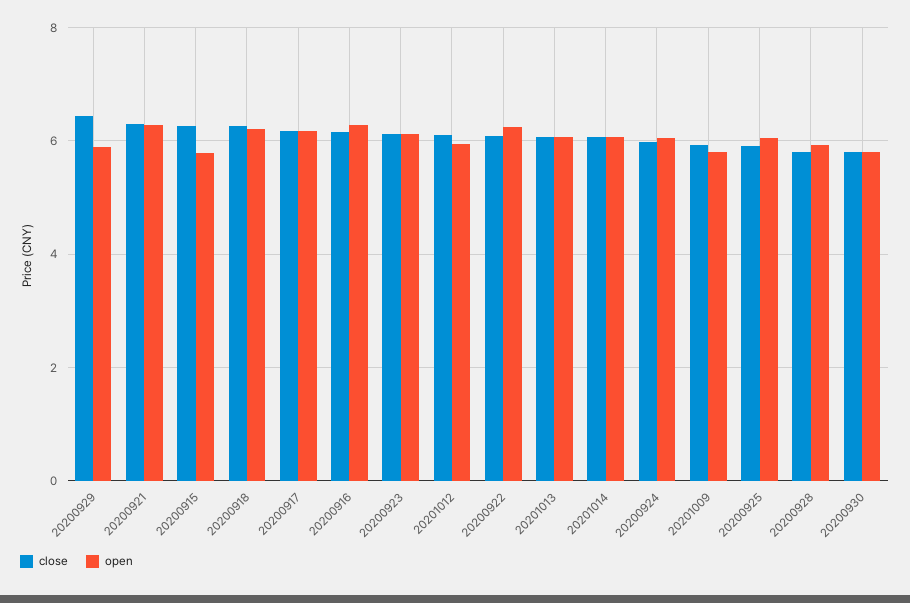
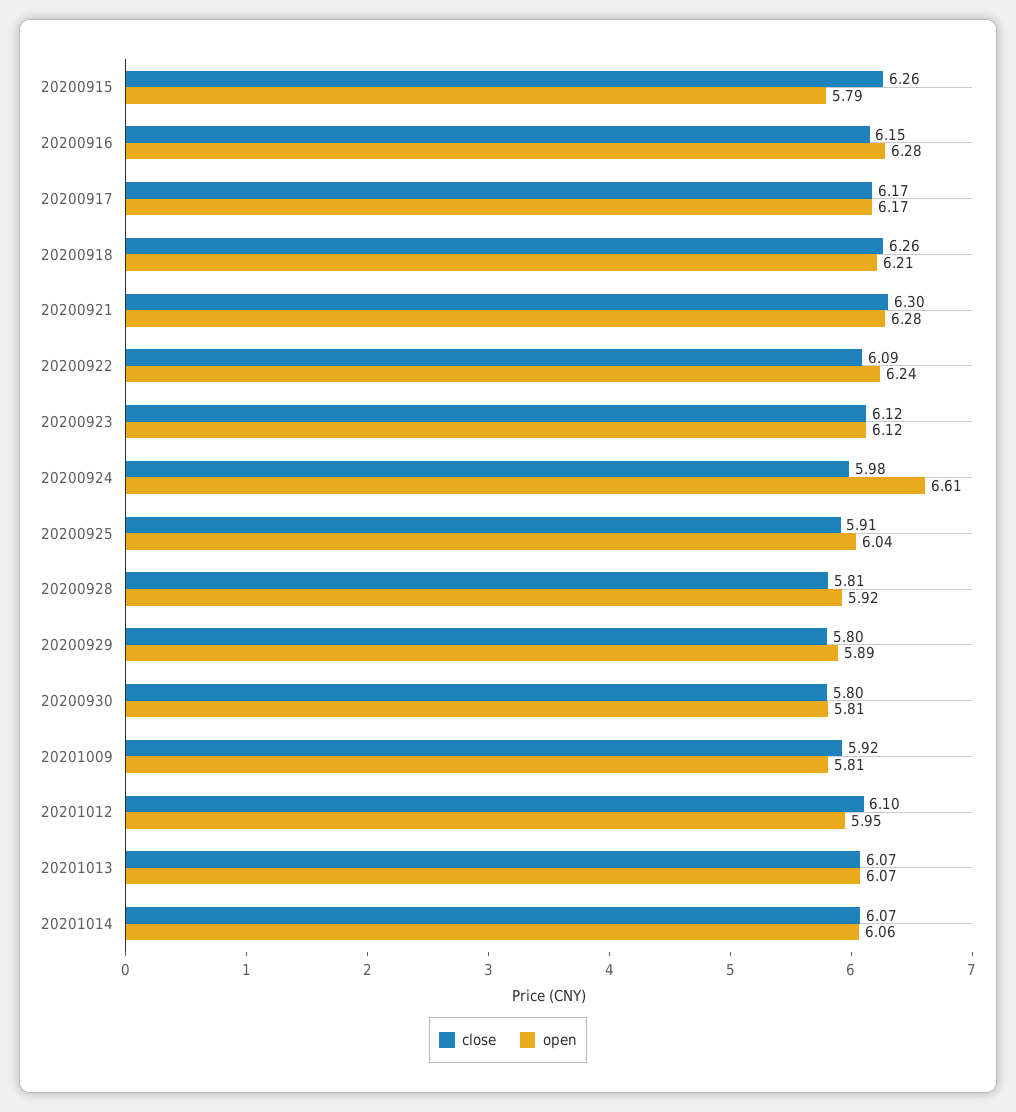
  {
    "close": {
-     "20200929": 6.4,
+     "20200929": 5.8,
      "20200921": 6.3,
      "20200915": 6.26,
      "20200918": 6.26,
      "20200917": 6.17,
      "20200916": 6.15,
      "20200923": 6.12,
      "20201012": 6.1,
      "20200922": 6.09,
      "20201013": 6.07,
      "20201014": 6.07,
      "20200924": 5.98,
      "20201009": 5.92,
      "20200925": 5.91,
      "20200928": 5.81,
      "20200930": 5.8
    },
    "open": {
      "20200929": 5.89,
      "20200921": 6.28,
      "20200915": 5.79,
      "20200918": 6.21,
      "20200917": 6.17,
      "20200916": 6.28,
      "20200923": 6.12,
      "20201012": 5.95,
      "20200922": 6.24,
      "20201013": 6.07,
      "20201014": 6.06,
-     "20200924": 6,
+     "20200924": 6.61,
      "20201009": 5.81,
      "20200925": 6.04,
      "20200928": 5.92,
      "20200930": 5.81
    }
  }

